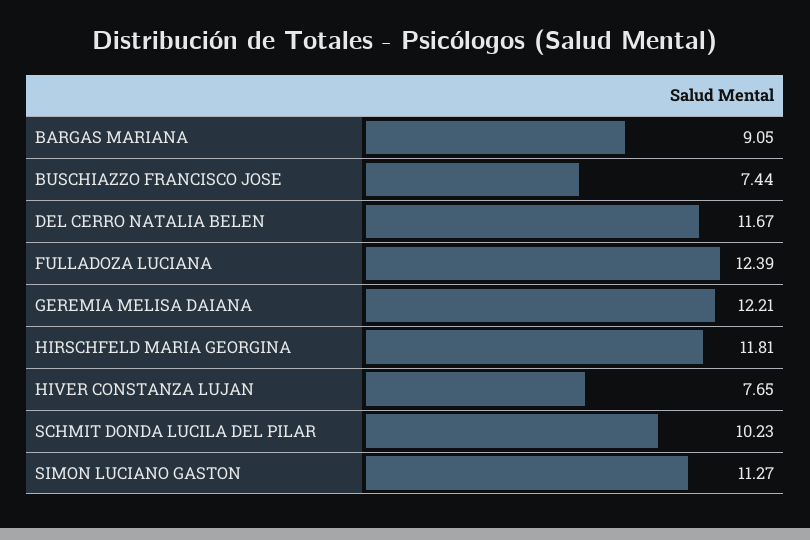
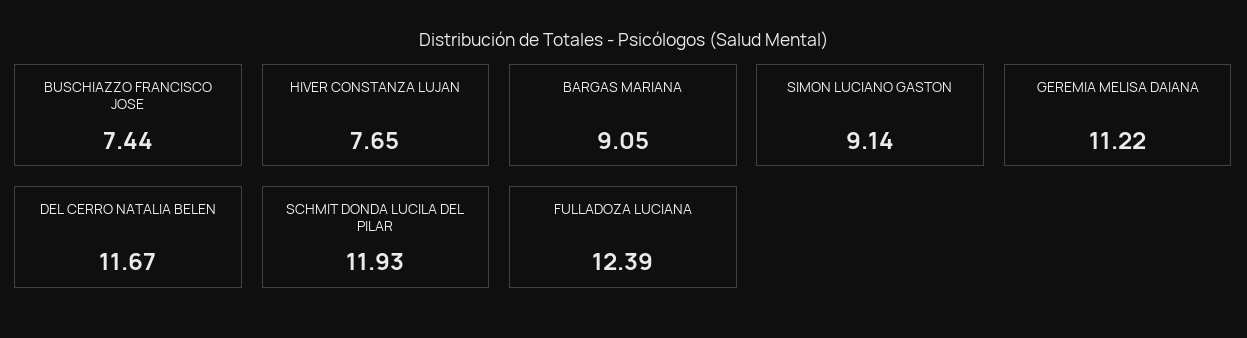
  {
    "BARGAS MARIANA": 9.05,
    "BUSCHIAZZO FRANCISCO JOSE": 7.44,
    "DEL CERRO NATALIA BELEN": 11.67,
    "FULLADOZA LUCIANA": 12.39,
-   "GEREMIA MELISA DAIANA": 12.21,
+   "GEREMIA MELISA DAIANA": 11.22,
-   "HIRSCHFELD MARIA GEORGINA": 11.81,
    "HIVER CONSTANZA LUJAN": 7.65,
-   "SCHMIT DONDA LUCILA DEL PILAR": 10.23,
+   "SCHMIT DONDA LUCILA DEL PILAR": 11.93,
-   "SIMON LUCIANO GASTON": 11.27
+   "SIMON LUCIANO GASTON": 9.14
  }

